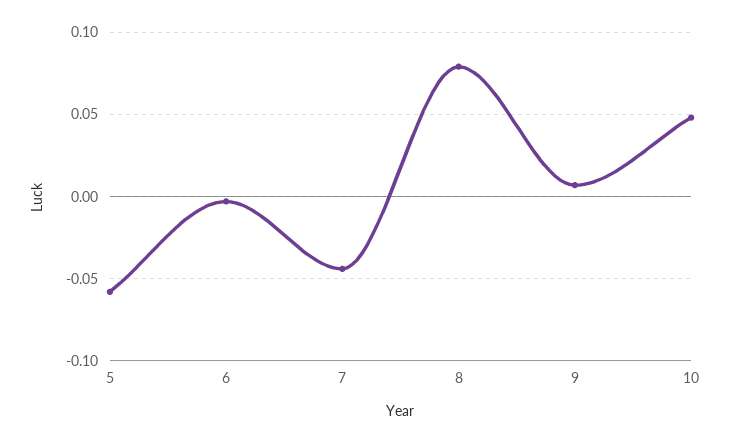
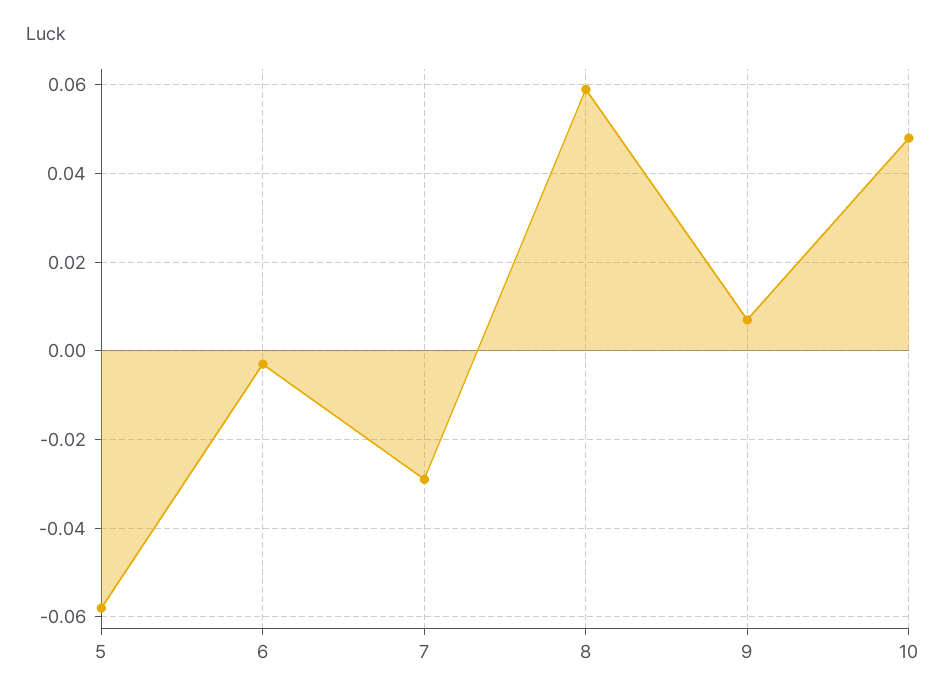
  {
    "5": -0.06,
    "6": -0.005,
-   "7": -0.045,
+   "7": -0.03,
-   "8": 0.08,
+   "8": 0.06,
    "9": 0.005,
    "10": 0.05
  }

